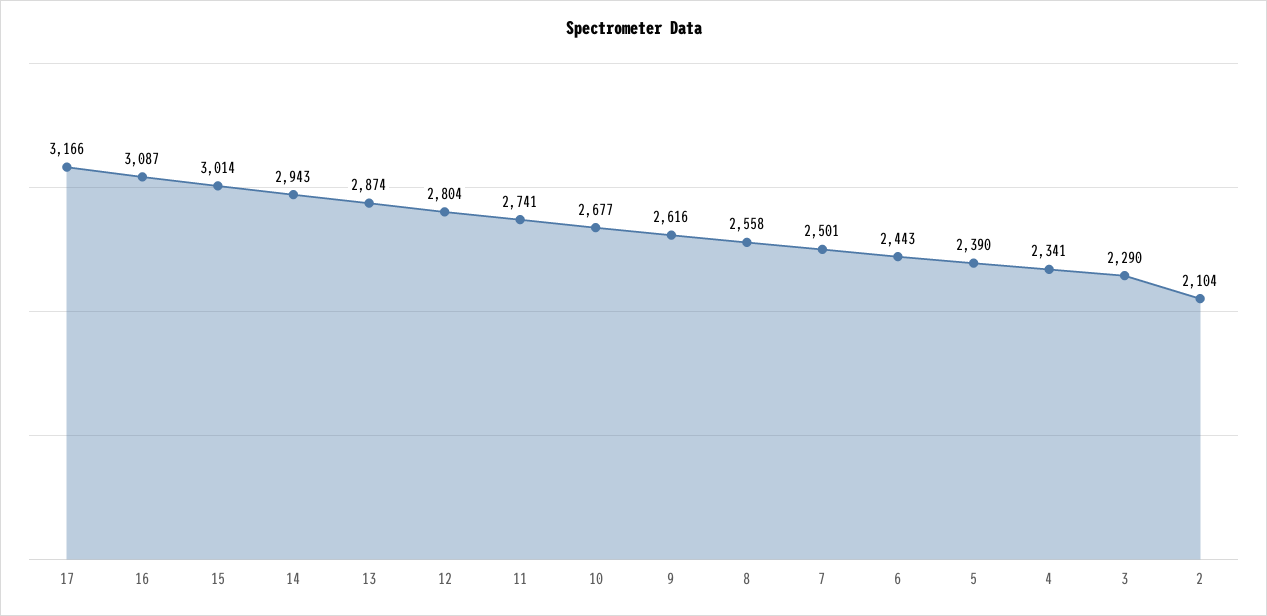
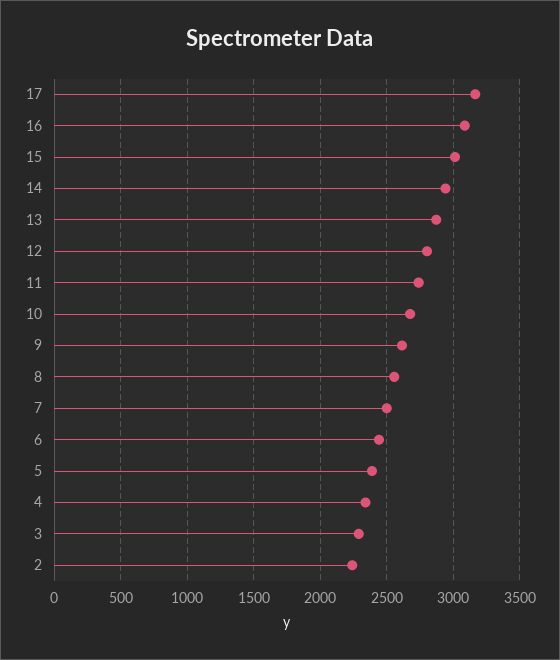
  {
    "17": 3166,
    "16": 3087,
    "15": 3014,
    "14": 2943,
    "13": 2874,
    "12": 2804,
    "11": 2741,
    "10": 2677,
    "9": 2616,
    "8": 2558,
    "7": 2501,
    "6": 2443,
    "5": 2390,
    "4": 2341,
    "3": 2290,
-   "2": 2104
+   "2": 2250
  }

